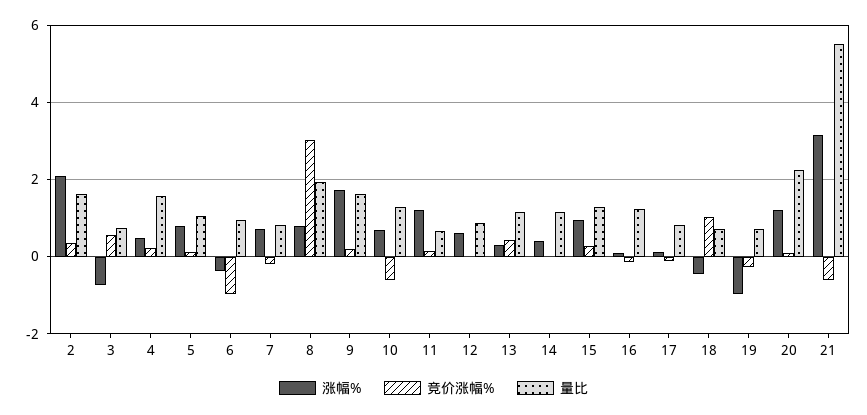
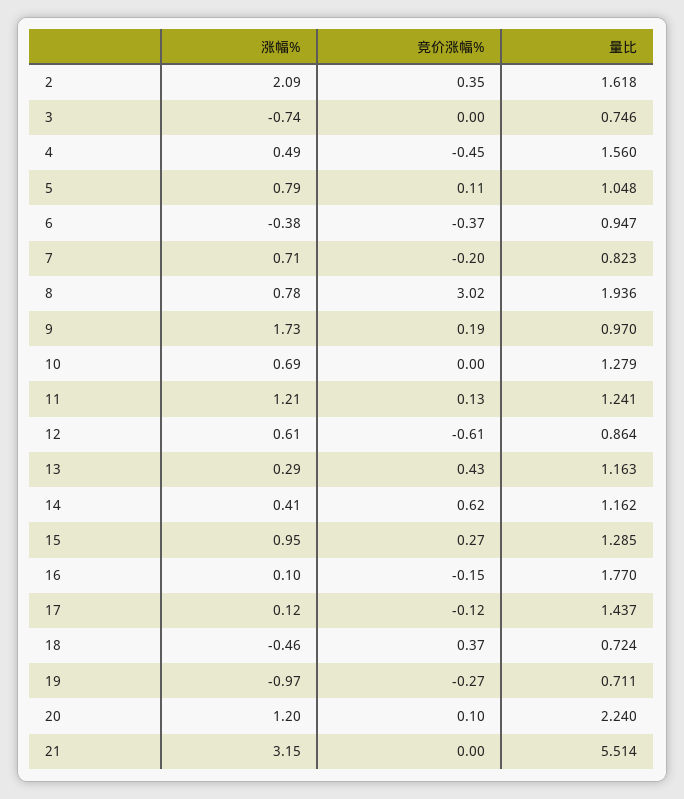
  {
    "涨幅%": {
      "2": 2.09,
      "3": -0.74,
      "4": 0.49,
      "5": 0.79,
      "6": -0.38,
      "7": 0.71,
      "8": 0.78,
      "9": 1.73,
      "10": 0.69,
      "11": 1.21,
      "12": 0.61,
      "13": 0.29,
      "14": 0.41,
      "15": 0.95,
      "16": 0.1,
      "17": 0.12,
      "18": -0.46,
      "19": -0.97,
      "20": 1.2,
      "21": 3.15
    },
    "竞价涨幅%": {
      "2": 0.35,
-     "3": 0.6,
+     "3": 0,
-     "4": 0.2,
+     "4": -0.45,
      "5": 0.11,
-     "6": -1,
+     "6": -0.37,
      "7": -0.2,
      "8": 3.02,
      "9": 0.19,
-     "10": -0.6,
+     "10": 0,
      "11": 0.13,
-     "12": 0,
+     "12": -0.61,
      "13": 0.43,
-     "14": 0,
+     "14": 0.62,
      "15": 0.27,
      "16": -0.15,
      "17": -0.12,
-     "18": 1,
+     "18": 0.37,
      "19": -0.27,
      "20": 0.1,
-     "21": -0.6
+     "21": 0
    },
    "量比": {
      "2": 1.618,
      "3": 0.746,
      "4": 1.56,
      "5": 1.048,
      "6": 0.947,
      "7": 0.823,
      "8": 1.936,
-     "9": 1.6,
+     "9": 0.97,
      "10": 1.279,
-     "11": 0.6,
+     "11": 1.241,
      "12": 0.864,
      "13": 1.163,
      "14": 1.162,
      "15": 1.285,
-     "16": 1.2,
+     "16": 1.77,
-     "17": 0.8,
+     "17": 1.437,
      "18": 0.724,
      "19": 0.711,
      "20": 2.24,
      "21": 5.514
    }
  }

